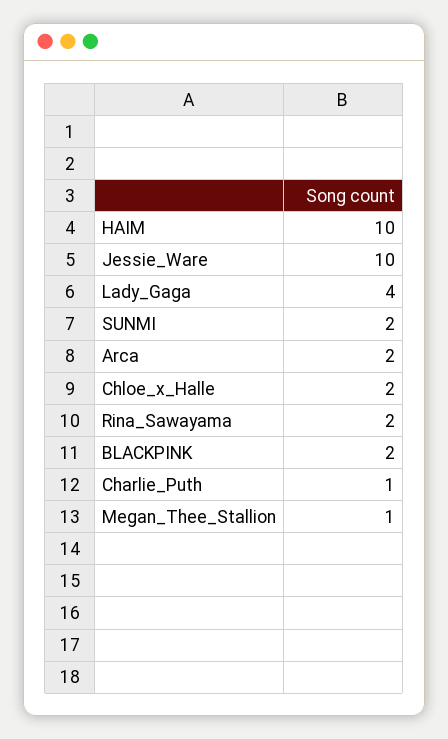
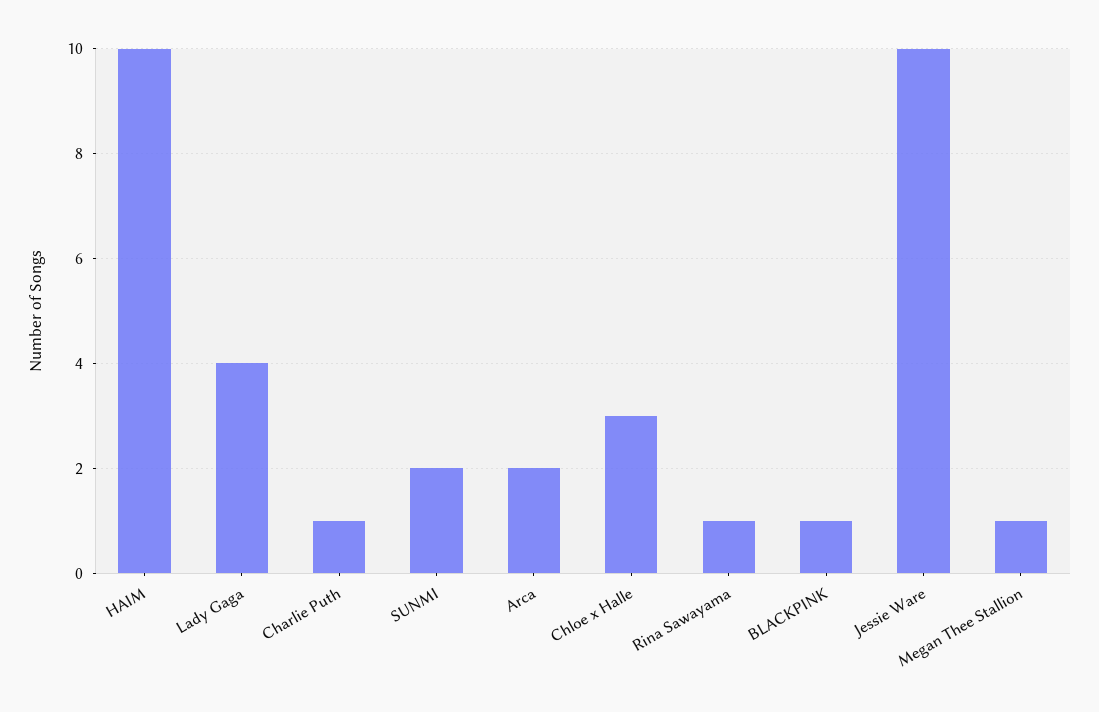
  {
    "HAIM": 10,
    "Jessie_Ware": 10,
    "Lady_Gaga": 4,
    "SUNMI": 2,
    "Arca": 2,
-   "Chloe_x_Halle": 2,
+   "Chloe_x_Halle": 3,
-   "Rina_Sawayama": 2,
+   "Rina_Sawayama": 1,
-   "BLACKPINK": 2,
+   "BLACKPINK": 1,
    "Charlie_Puth": 1,
    "Megan_Thee_Stallion": 1
  }

